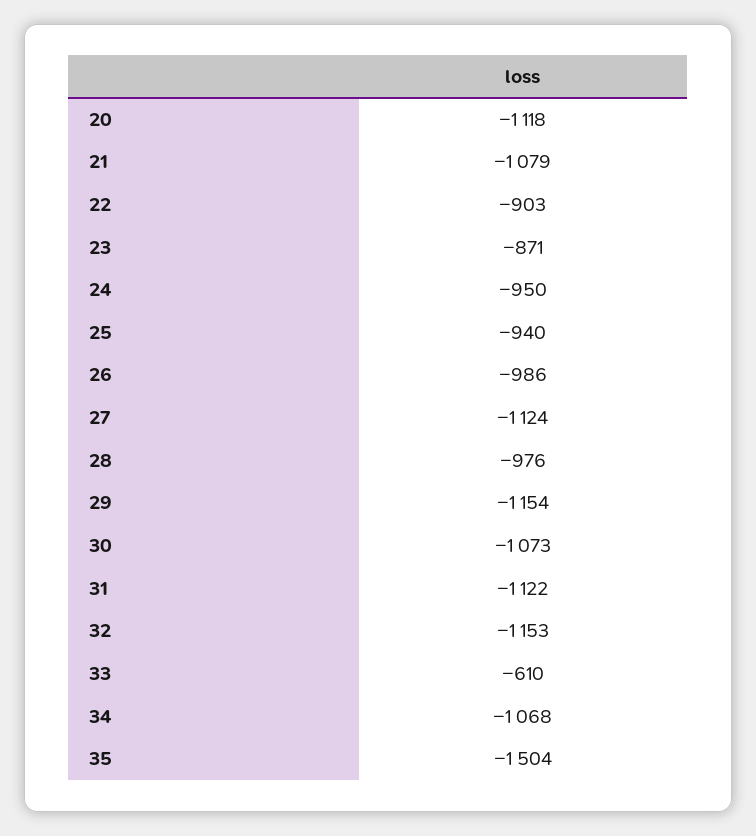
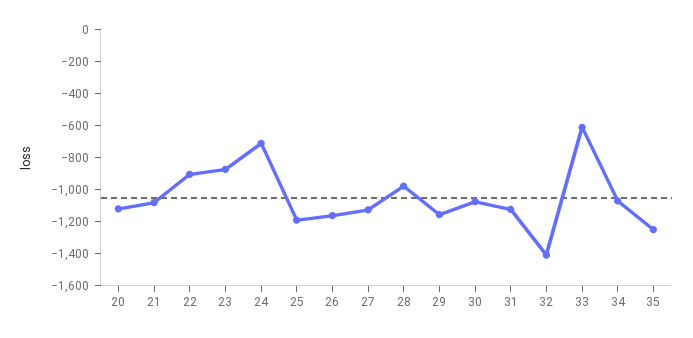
  {
    "20": -1118,
    "21": -1079,
    "22": -903,
    "23": -871,
-   "24": -950,
+   "24": -700,
-   "25": -940,
+   "25": -1200,
-   "26": -986,
+   "26": -1150,
    "27": -1124,
    "28": -976,
    "29": -1154,
    "30": -1073,
    "31": -1122,
-   "32": -1153,
+   "32": -1400,
    "33": -610,
    "34": -1068,
-   "35": -1504
+   "35": -1250
  }

